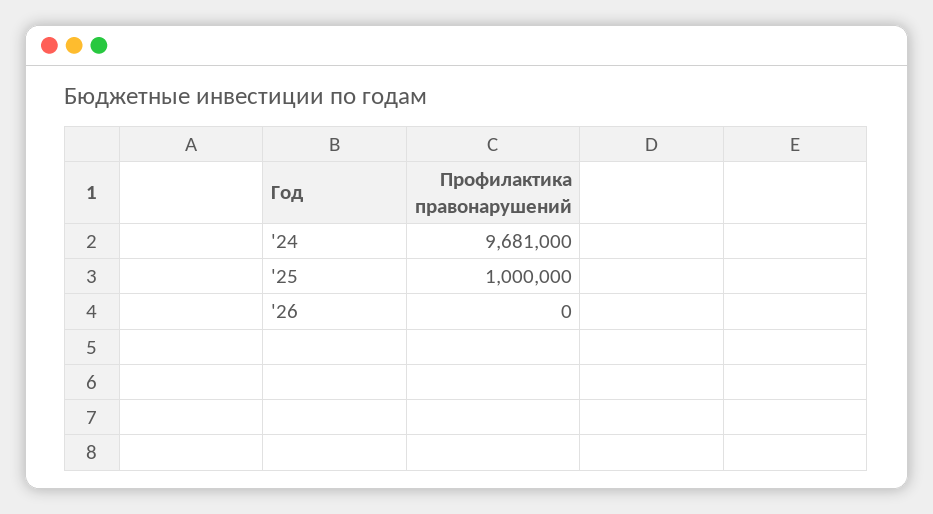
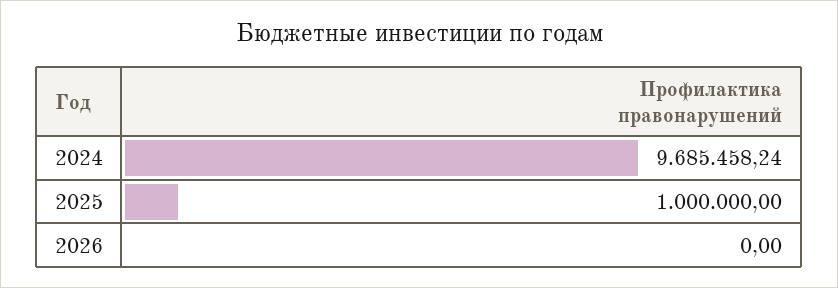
  {
-   "'24": 9681000,
+   "'24": 9685458.24,
    "'25": 1000000,
    "'26": 0
  }

